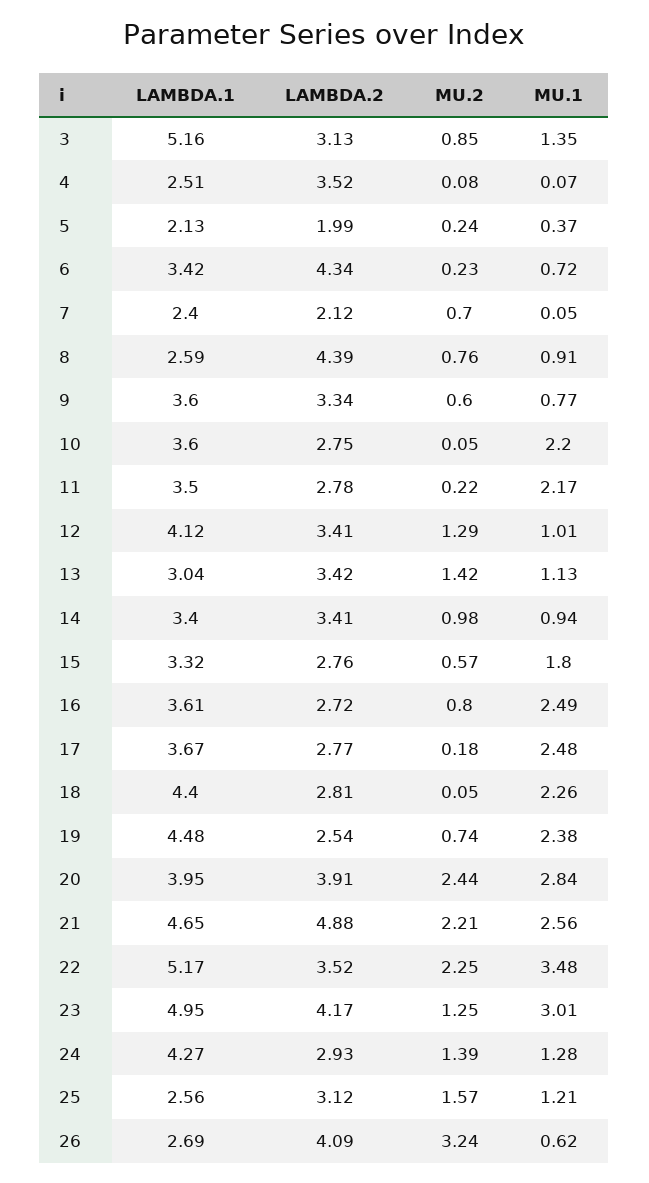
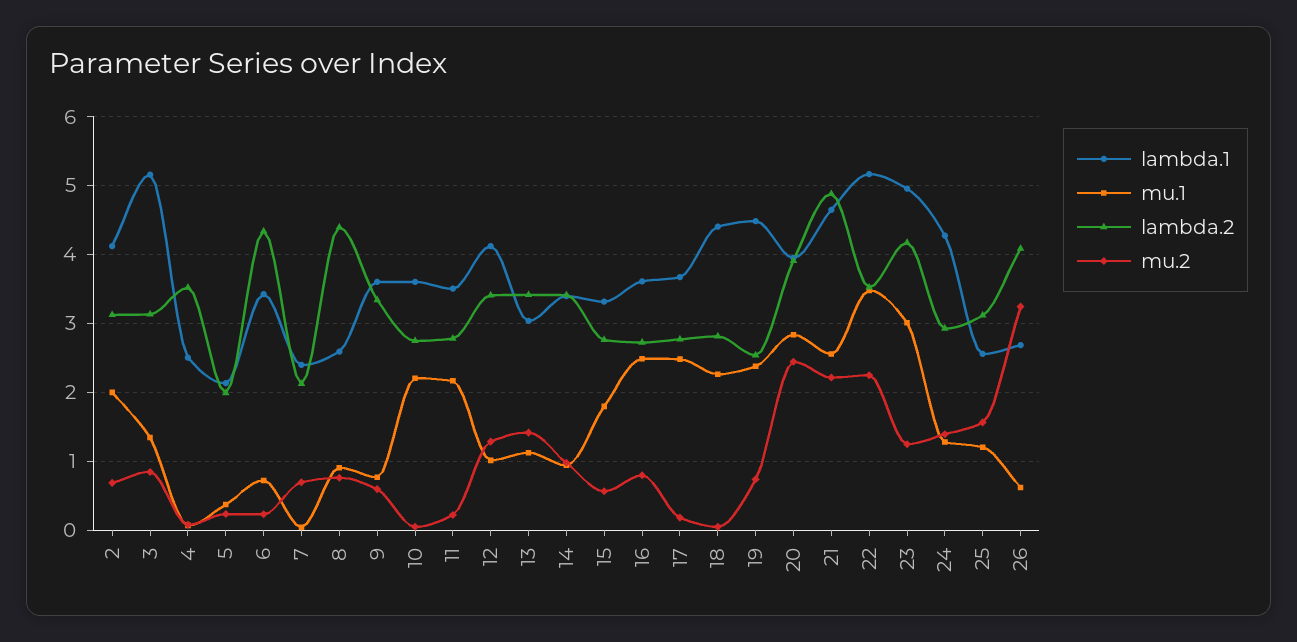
  {
    "LAMBDA.1": {
      "3": 5.16,
      "4": 2.51,
      "5": 2.13,
      "6": 3.42,
      "7": 2.4,
      "8": 2.59,
      "9": 3.6,
      "10": 3.6,
      "11": 3.5,
      "12": 4.12,
      "13": 3.04,
      "14": 3.4,
      "15": 3.32,
      "16": 3.61,
      "17": 3.67,
      "18": 4.4,
      "19": 4.48,
      "20": 3.95,
      "21": 4.65,
      "22": 5.17,
      "23": 4.95,
      "24": 4.27,
      "25": 2.56,
-     "26": 2.69
+     "26": 2.69,
+     "2": 4.1
    },
    "LAMBDA.2": {
      "3": 3.13,
      "4": 3.52,
      "5": 1.99,
      "6": 4.34,
      "7": 2.12,
      "8": 4.39,
      "9": 3.34,
      "10": 2.75,
      "11": 2.78,
      "12": 3.41,
      "13": 3.42,
      "14": 3.41,
      "15": 2.76,
      "16": 2.72,
      "17": 2.77,
      "18": 2.81,
      "19": 2.54,
      "20": 3.91,
      "21": 4.88,
      "22": 3.52,
      "23": 4.17,
      "24": 2.93,
      "25": 3.12,
-     "26": 4.09
+     "26": 4.09,
+     "2": 3.1
    },
    "MU.2": {
      "3": 0.85,
      "4": 0.08,
      "5": 0.24,
      "6": 0.23,
      "7": 0.7,
      "8": 0.76,
      "9": 0.6,
      "10": 0.05,
      "11": 0.22,
      "12": 1.29,
      "13": 1.42,
      "14": 0.98,
      "15": 0.57,
      "16": 0.8,
      "17": 0.18,
      "18": 0.05,
      "19": 0.74,
      "20": 2.44,
      "21": 2.21,
      "22": 2.25,
      "23": 1.25,
      "24": 1.39,
      "25": 1.57,
-     "26": 3.24
+     "26": 3.24,
+     "2": 0.7
    },
    "MU.1": {
      "3": 1.35,
      "4": 0.07,
      "5": 0.37,
      "6": 0.72,
      "7": 0.05,
      "8": 0.91,
      "9": 0.77,
      "10": 2.2,
      "11": 2.17,
      "12": 1.01,
      "13": 1.13,
      "14": 0.94,
      "15": 1.8,
      "16": 2.49,
      "17": 2.48,
      "18": 2.26,
      "19": 2.38,
      "20": 2.84,
      "21": 2.56,
      "22": 3.48,
      "23": 3.01,
      "24": 1.28,
      "25": 1.21,
-     "26": 0.62
+     "26": 0.62,
+     "2": 2
    }
  }

